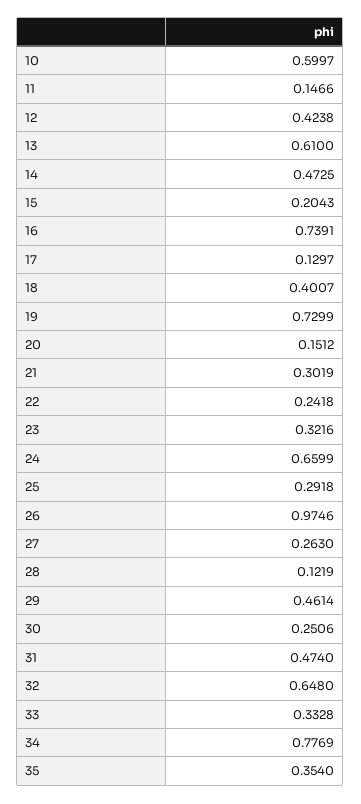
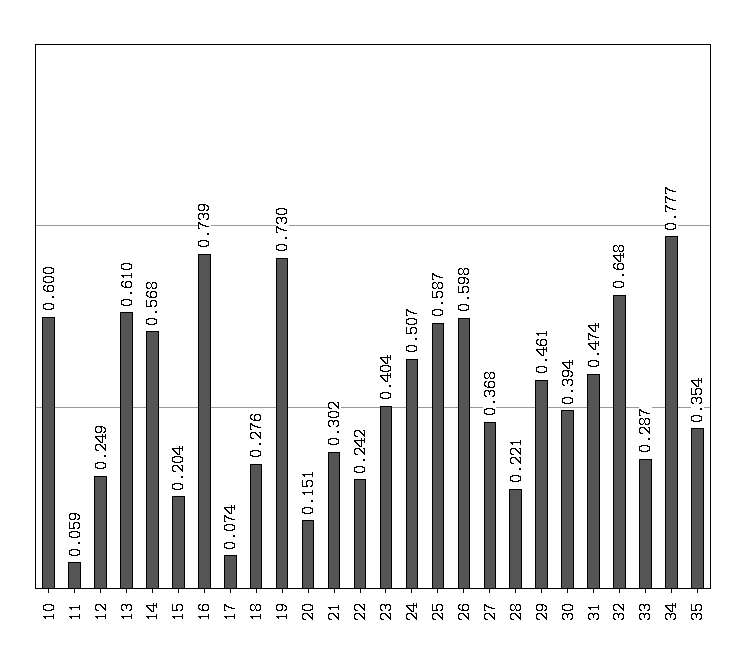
  {
    "10": 0.5997,
-   "11": 0.1466,
+   "11": 0.059,
-   "12": 0.4238,
+   "12": 0.249,
    "13": 0.61,
-   "14": 0.4725,
+   "14": 0.568,
    "15": 0.2043,
    "16": 0.7391,
-   "17": 0.1297,
+   "17": 0.074,
-   "18": 0.4007,
+   "18": 0.276,
    "19": 0.7299,
    "20": 0.1512,
    "21": 0.3019,
    "22": 0.2418,
-   "23": 0.3216,
+   "23": 0.404,
-   "24": 0.6599,
+   "24": 0.507,
-   "25": 0.2918,
+   "25": 0.587,
-   "26": 0.9746,
+   "26": 0.598,
-   "27": 0.263,
+   "27": 0.368,
-   "28": 0.1219,
+   "28": 0.221,
    "29": 0.4614,
-   "30": 0.2506,
+   "30": 0.394,
    "31": 0.474,
    "32": 0.648,
-   "33": 0.3328,
+   "33": 0.287,
    "34": 0.7769,
    "35": 0.354
  }

